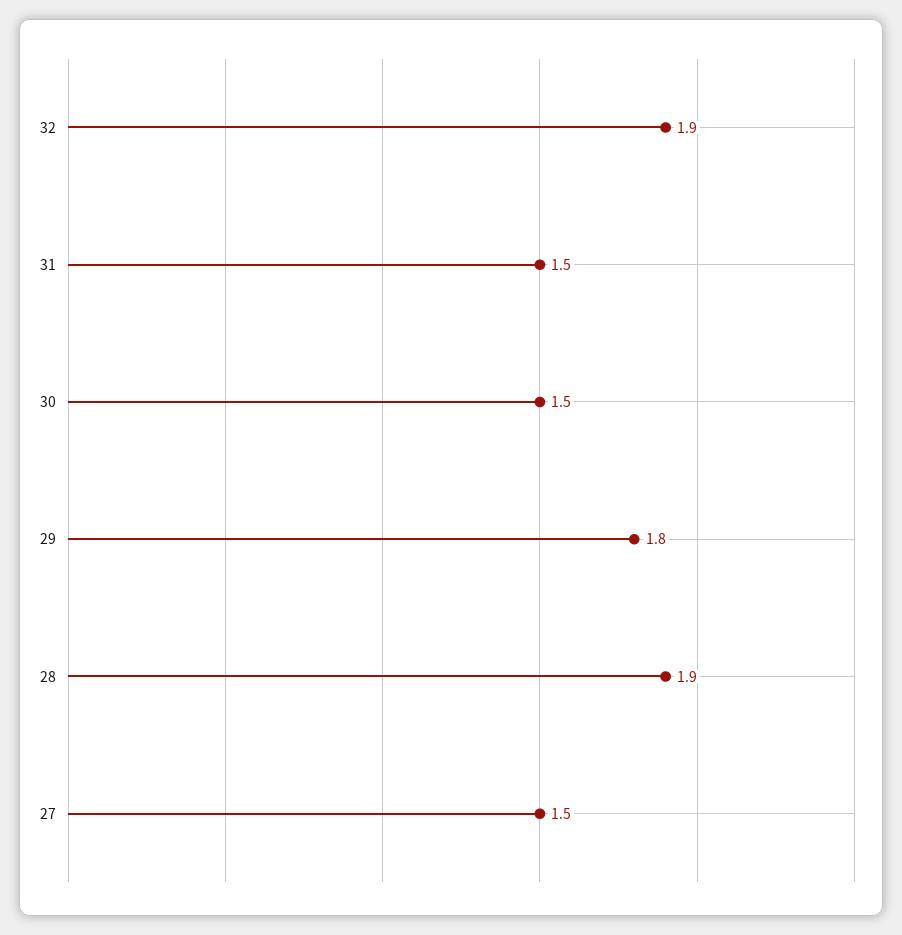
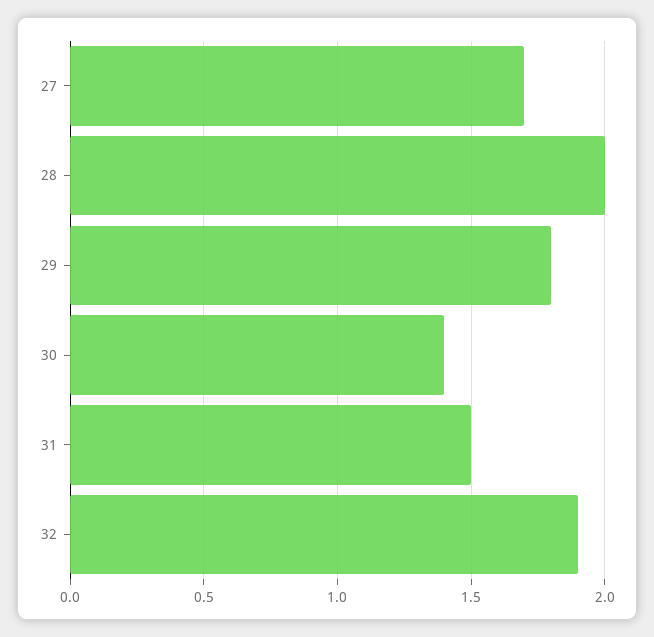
  {
    "32": 1.9,
    "31": 1.5,
-   "30": 1.5,
+   "30": 1.4,
    "29": 1.8,
-   "28": 1.9,
+   "28": 2,
-   "27": 1.5
+   "27": 1.7
  }

